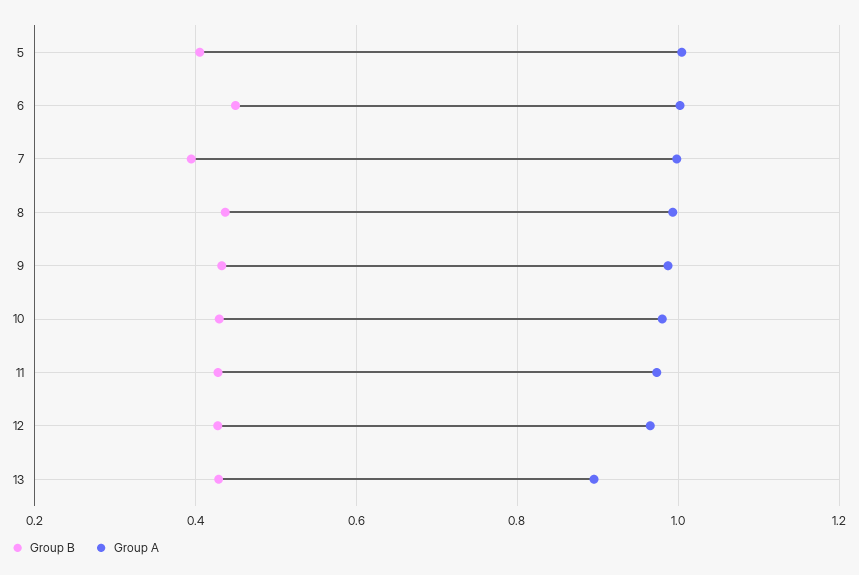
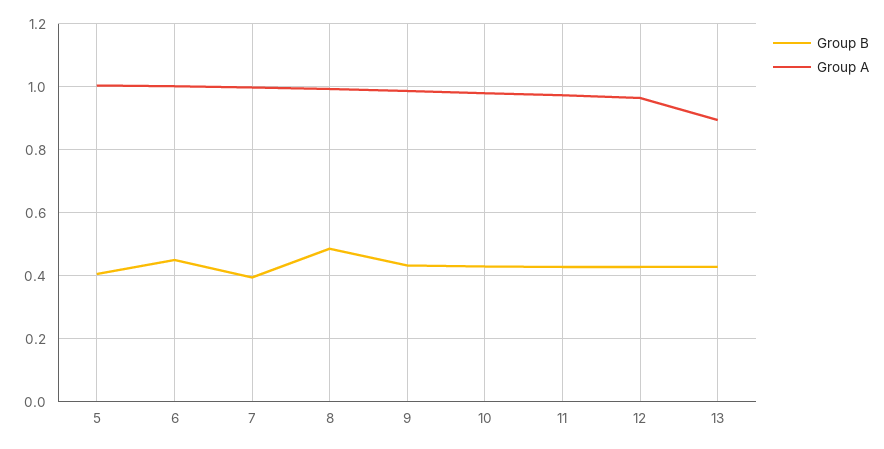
  {
    "Group B": {
      "5": 0.4,
      "6": 0.44,
      "7": 0.4,
-     "8": 0.44,
+     "8": 0.48,
      "9": 0.44,
      "10": 0.42,
      "11": 0.42,
      "12": 0.42,
      "13": 0.42
    },
    "Group A": {
      "5": 1,
      "6": 1,
      "7": 1,
      "8": 1,
      "9": 0.98,
      "10": 0.98,
      "11": 0.98,
      "12": 0.96,
      "13": 0.9
    }
  }

